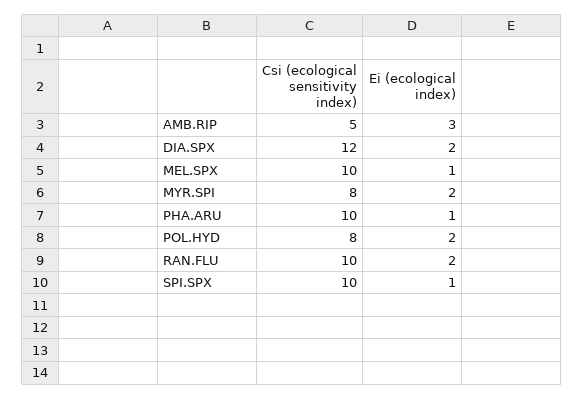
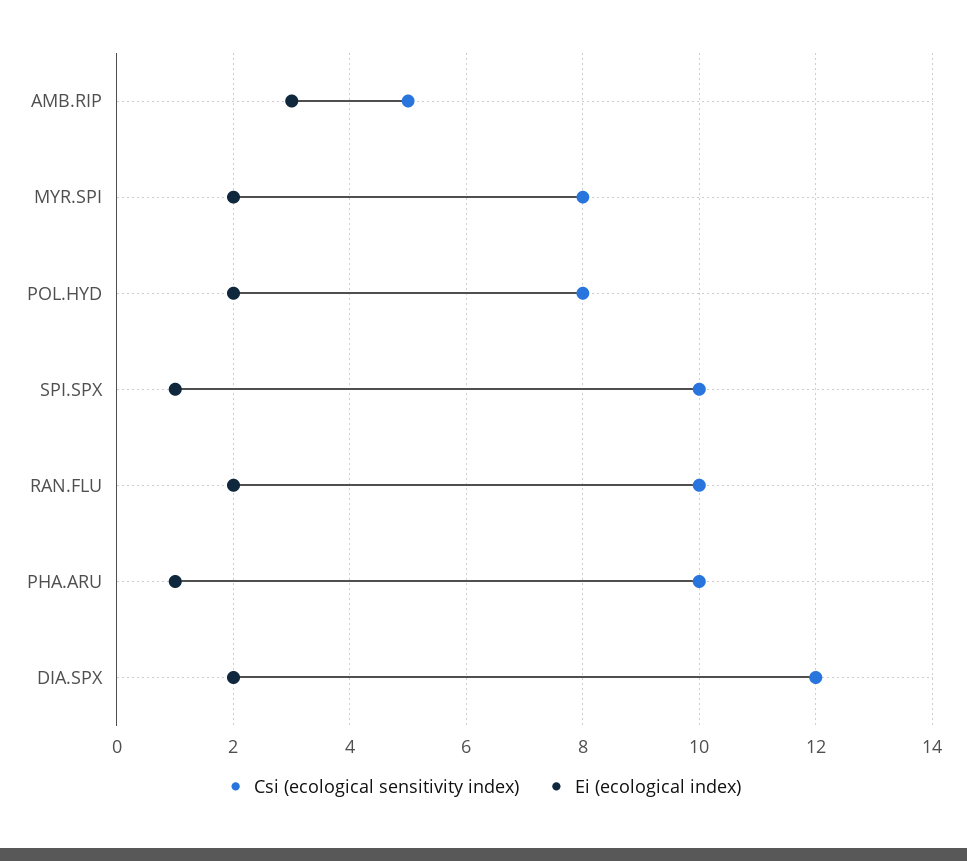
  {
    "Csi (ecological sensitivity index)": {
      "AMB.RIP": 5,
      "DIA.SPX": 12,
-     "MEL.SPX": 10,
      "MYR.SPI": 8,
      "PHA.ARU": 10,
      "POL.HYD": 8,
      "RAN.FLU": 10,
      "SPI.SPX": 10
    },
    "Ei (ecological index)": {
      "AMB.RIP": 3,
      "DIA.SPX": 2,
-     "MEL.SPX": 1,
      "MYR.SPI": 2,
      "PHA.ARU": 1,
      "POL.HYD": 2,
      "RAN.FLU": 2,
      "SPI.SPX": 1
    }
  }

